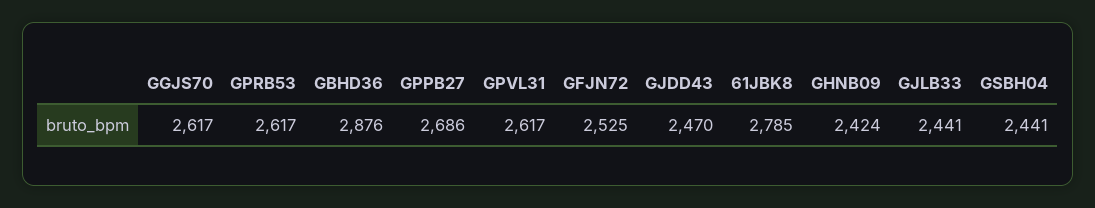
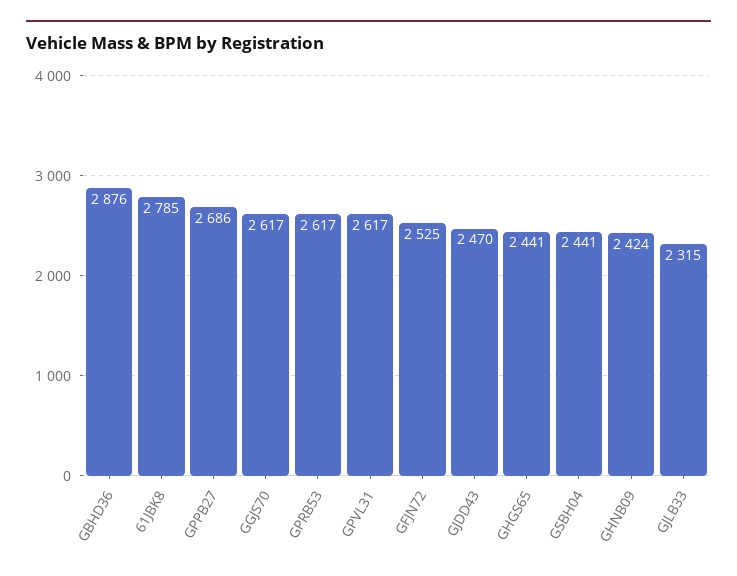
  {
    "GGJS70": 2617,
    "GPRB53": 2617,
    "GBHD36": 2876,
    "GPPB27": 2686,
    "GPVL31": 2617,
    "GFJN72": 2525,
    "GJDD43": 2470,
    "61JBK8": 2785,
    "GHNB09": 2424,
-   "GJLB33": 2441,
+   "GJLB33": 2315,
-   "GSBH04": 2441
+   "GSBH04": 2441,
+   "GHGS65": 2441
  }

